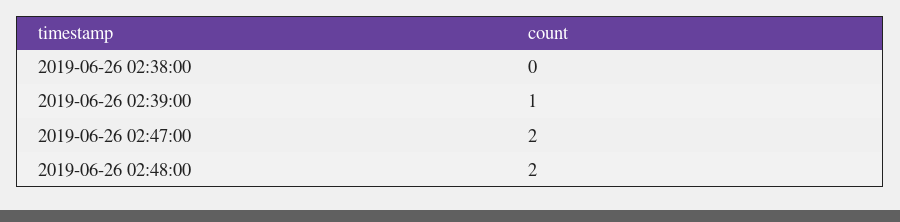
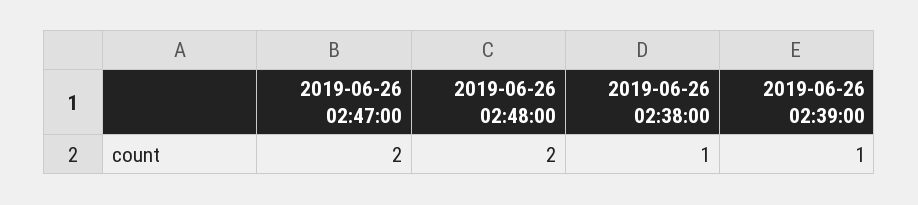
  {
-   "2019-06-26 02:38:00": 0,
+   "2019-06-26 02:38:00": 1,
    "2019-06-26 02:39:00": 1,
    "2019-06-26 02:47:00": 2,
    "2019-06-26 02:48:00": 2
  }

